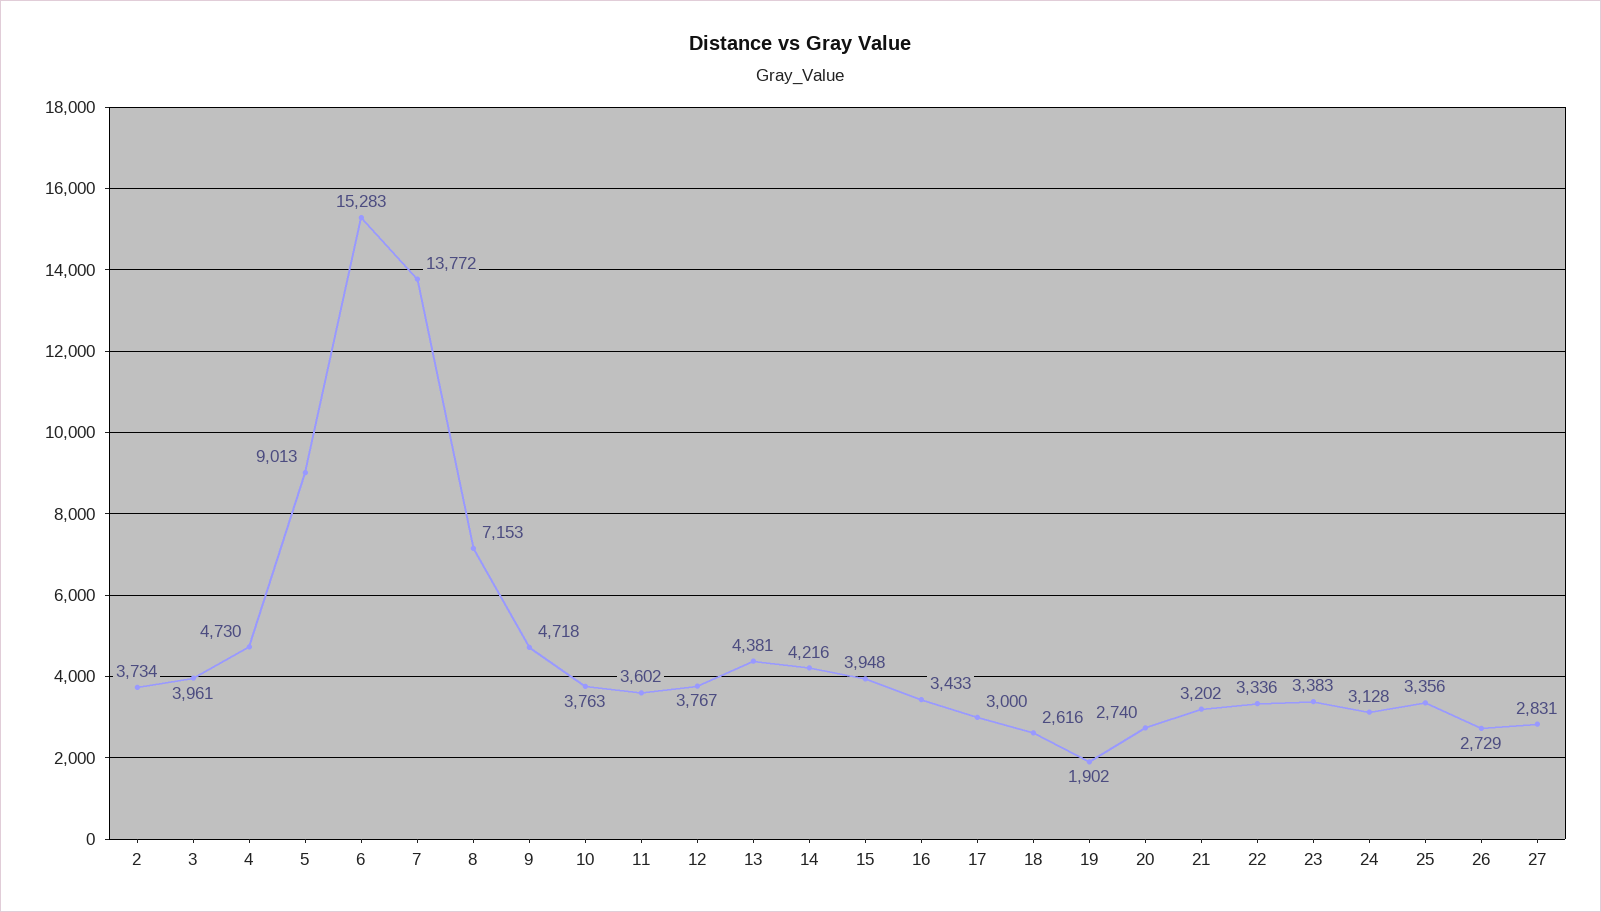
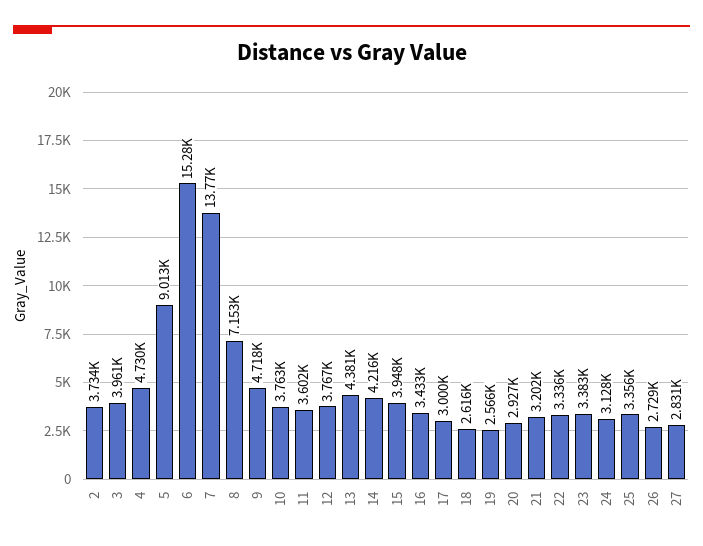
  {
    "2": 3734,
    "3": 3961,
    "4": 4730,
    "5": 9013,
    "6": 15283,
    "7": 13772,
    "8": 7153,
    "9": 4718,
    "10": 3763,
    "11": 3602,
    "12": 3767,
    "13": 4381,
    "14": 4216,
    "15": 3948,
    "16": 3433,
    "17": 3000,
    "18": 2616,
-   "19": 1902,
+   "19": 2566,
-   "20": 2740,
+   "20": 2927,
    "21": 3202,
    "22": 3336,
    "23": 3383,
    "24": 3128,
    "25": 3356,
    "26": 2729,
    "27": 2831
  }

